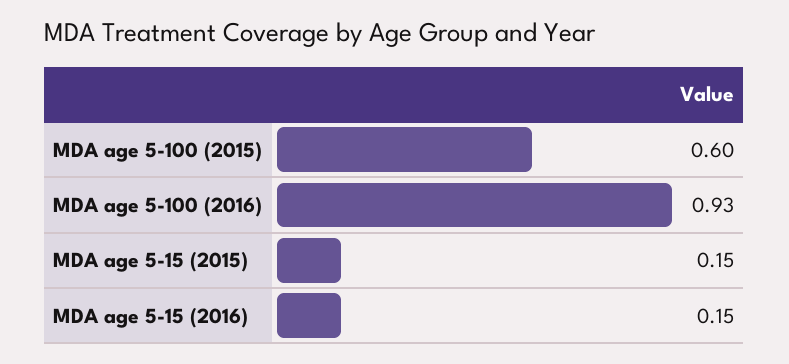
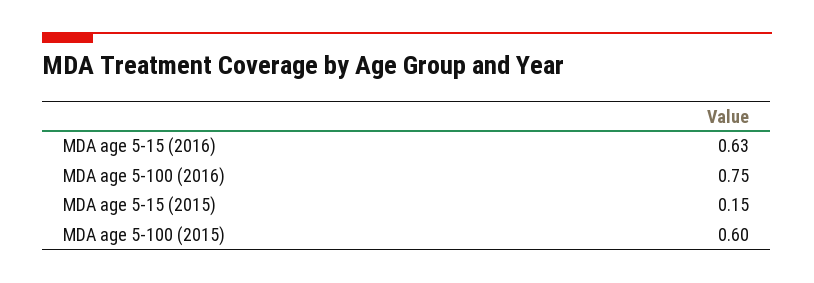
  {
    "MDA age 5-100 (2015)": 0.6,
-   "MDA age 5-100 (2016)": 0.93,
+   "MDA age 5-100 (2016)": 0.75,
    "MDA age 5-15 (2015)": 0.15,
-   "MDA age 5-15 (2016)": 0.15
+   "MDA age 5-15 (2016)": 0.63
  }

